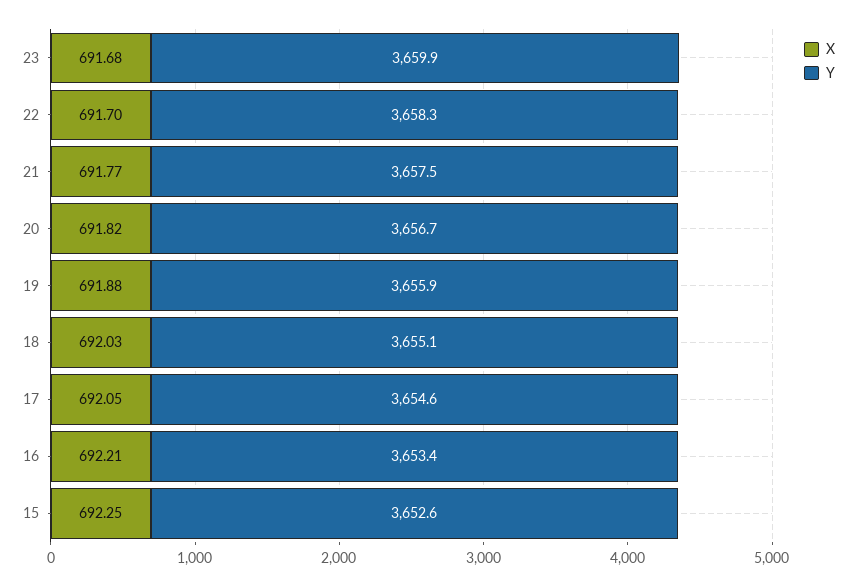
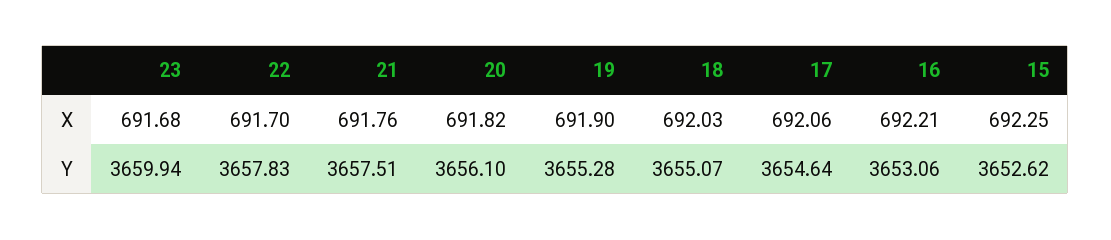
  {
    "X": {
      "23": 691.68,
      "22": 691.7,
-     "21": 691.77,
+     "21": 691.76,
      "20": 691.82,
-     "19": 691.88,
+     "19": 691.9,
      "18": 692.03,
-     "17": 692.05,
+     "17": 692.06,
      "16": 692.21,
      "15": 692.25
    },
    "Y": {
      "23": 3659.94,
-     "22": 3658.3,
+     "22": 3657.83,
      "21": 3657.51,
-     "20": 3656.7,
+     "20": 3656.1,
-     "19": 3655.9,
+     "19": 3655.28,
      "18": 3655.07,
      "17": 3654.64,
-     "16": 3653.4,
+     "16": 3653.06,
      "15": 3652.62
    }
  }

